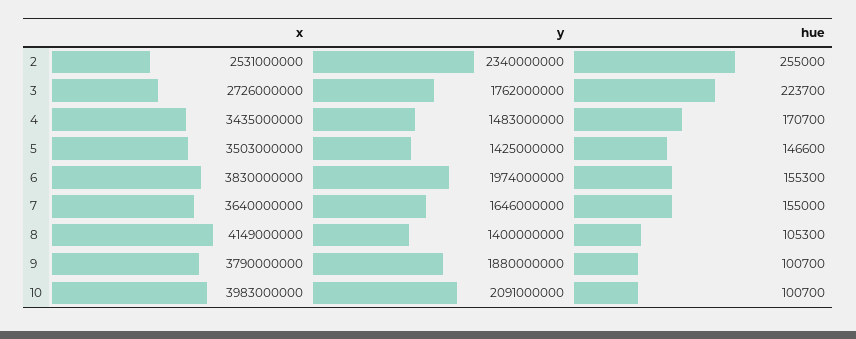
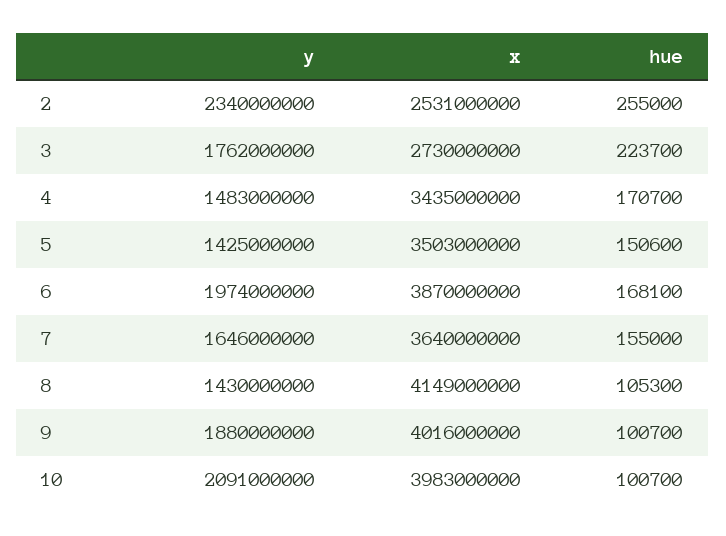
  {
    "x": {
      "2": 2531000000,
-     "3": 2726000000,
+     "3": 2730000000,
      "4": 3435000000,
      "5": 3503000000,
-     "6": 3830000000,
+     "6": 3870000000,
      "7": 3640000000,
      "8": 4149000000,
-     "9": 3790000000,
+     "9": 4016000000,
      "10": 3983000000
    },
    "y": {
      "2": 2340000000,
      "3": 1762000000,
      "4": 1483000000,
      "5": 1425000000,
      "6": 1974000000,
      "7": 1646000000,
-     "8": 1400000000,
+     "8": 1430000000,
      "9": 1880000000,
      "10": 2091000000
    },
    "hue": {
      "2": 255000,
      "3": 223700,
      "4": 170700,
-     "5": 146600,
+     "5": 150600,
-     "6": 155300,
+     "6": 168100,
      "7": 155000,
      "8": 105300,
      "9": 100700,
      "10": 100700
    }
  }

